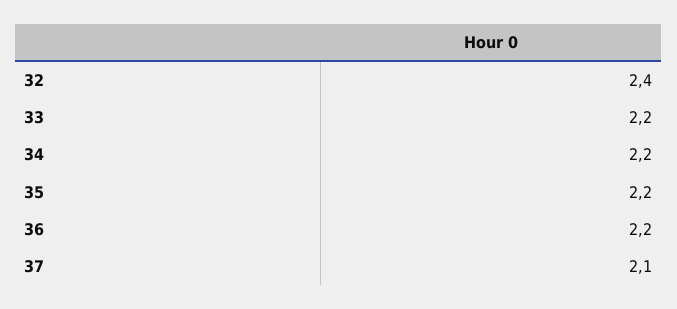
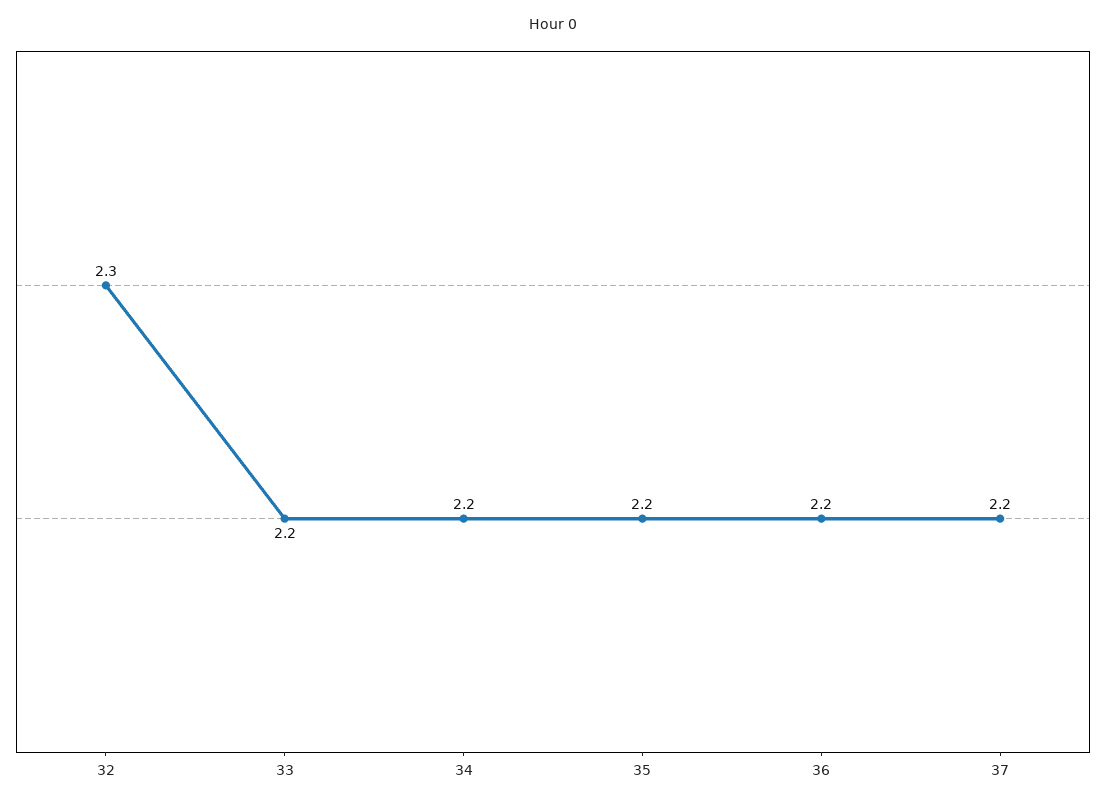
  {
-   "32": 2.4,
+   "32": 2.3,
    "33": 2.2,
    "34": 2.2,
    "35": 2.2,
    "36": 2.2,
-   "37": 2.1
+   "37": 2.2
  }

